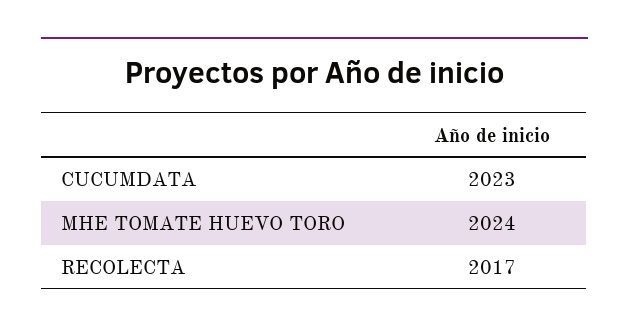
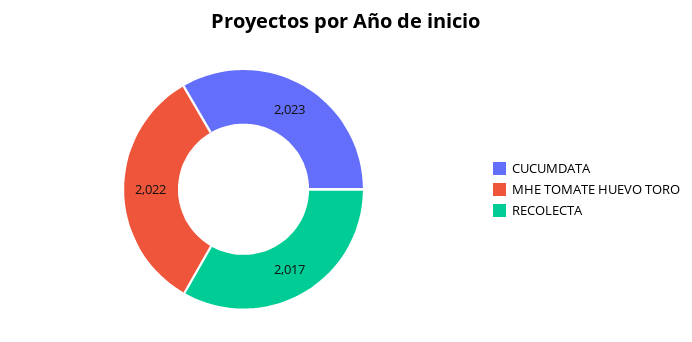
  {
    "CUCUMDATA": 2023,
-   "MHE TOMATE HUEVO TORO": 2024,
+   "MHE TOMATE HUEVO TORO": 2022,
    "RECOLECTA": 2017
  }

